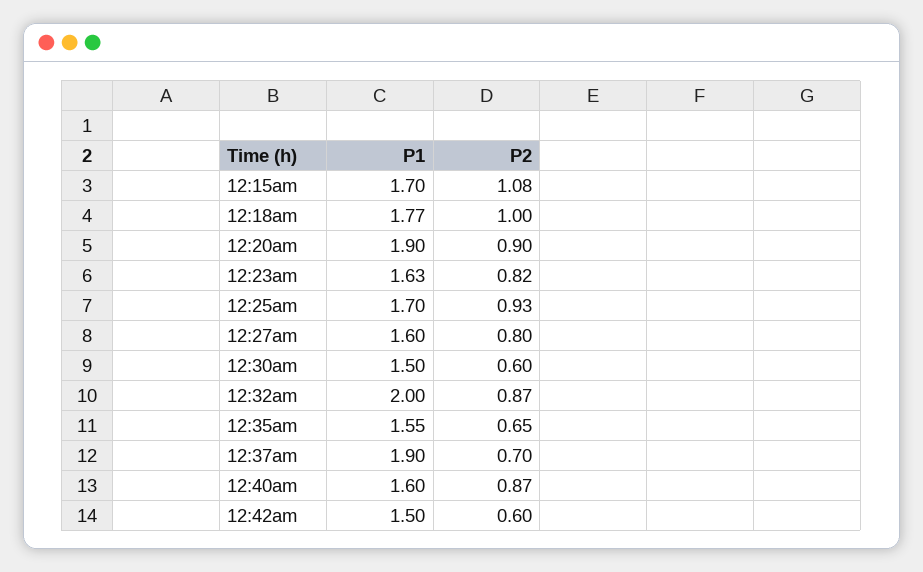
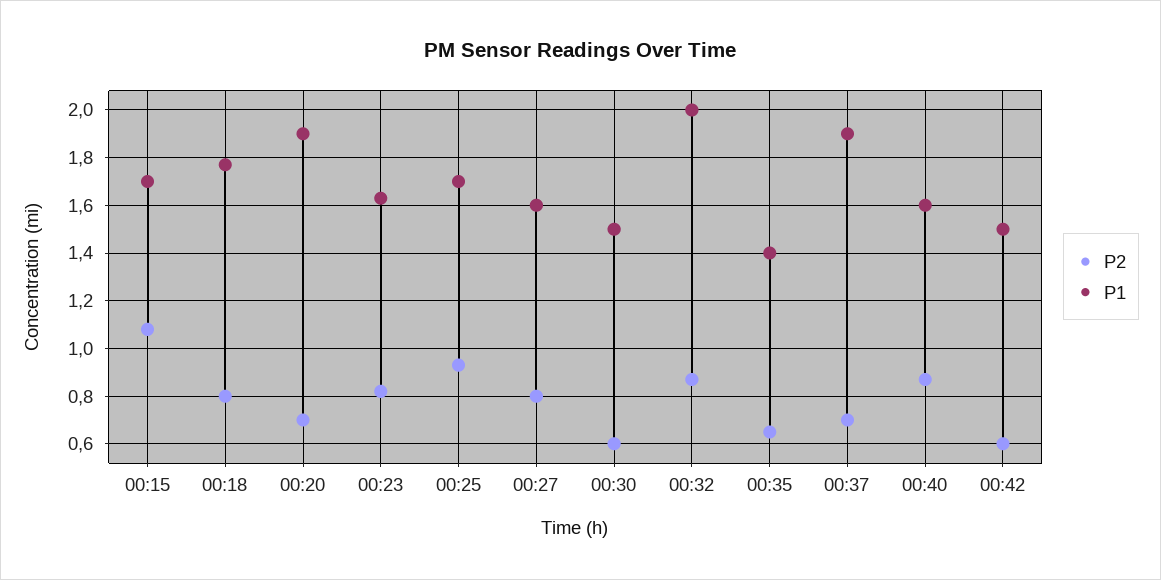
  {
    "P1": {
      "12:15am": 1.7,
      "12:18am": 1.77,
      "12:20am": 1.9,
      "12:23am": 1.63,
      "12:25am": 1.7,
      "12:27am": 1.6,
      "12:30am": 1.5,
      "12:32am": 2,
-     "12:35am": 1.55,
+     "12:35am": 1.4,
      "12:37am": 1.9,
      "12:40am": 1.6,
      "12:42am": 1.5
    },
    "P2": {
      "12:15am": 1.08,
-     "12:18am": 1,
+     "12:18am": 0.8,
-     "12:20am": 0.9,
+     "12:20am": 0.7,
      "12:23am": 0.82,
      "12:25am": 0.93,
      "12:27am": 0.8,
      "12:30am": 0.6,
      "12:32am": 0.87,
      "12:35am": 0.65,
      "12:37am": 0.7,
      "12:40am": 0.87,
      "12:42am": 0.6
    }
  }

